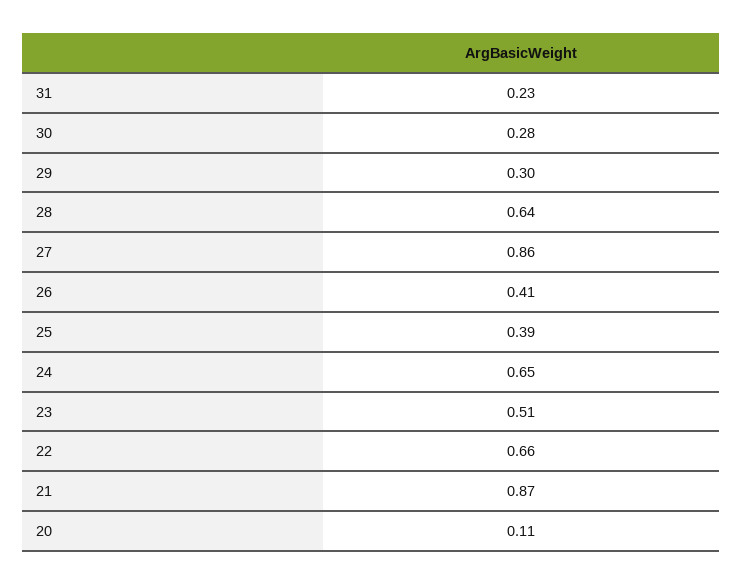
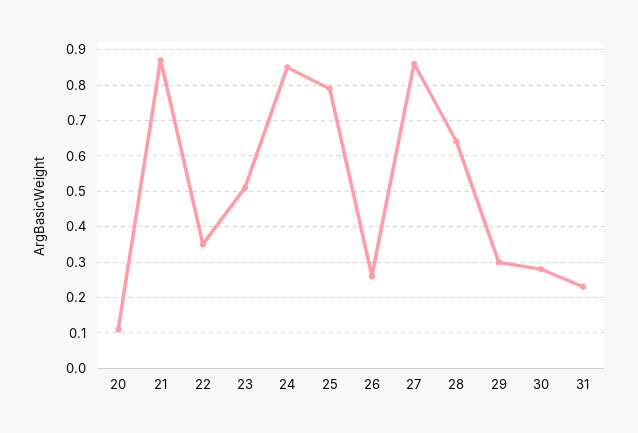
  {
    "31": 0.23,
    "30": 0.28,
    "29": 0.3,
    "28": 0.64,
    "27": 0.86,
-   "26": 0.41,
+   "26": 0.25,
-   "25": 0.39,
+   "25": 0.8,
-   "24": 0.65,
+   "24": 0.85,
    "23": 0.51,
-   "22": 0.66,
+   "22": 0.35,
    "21": 0.87,
    "20": 0.11
  }

